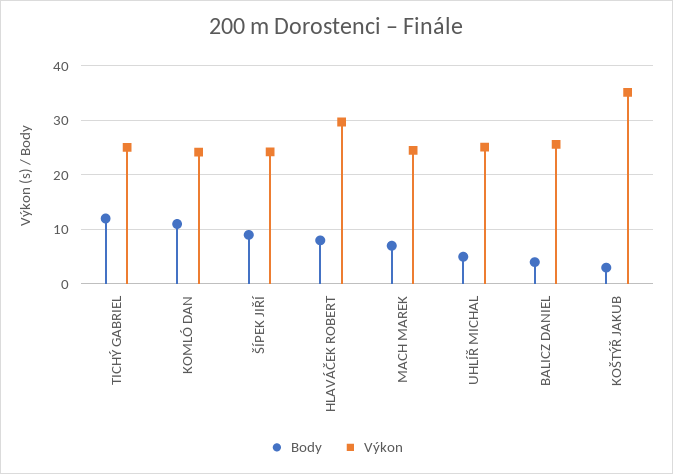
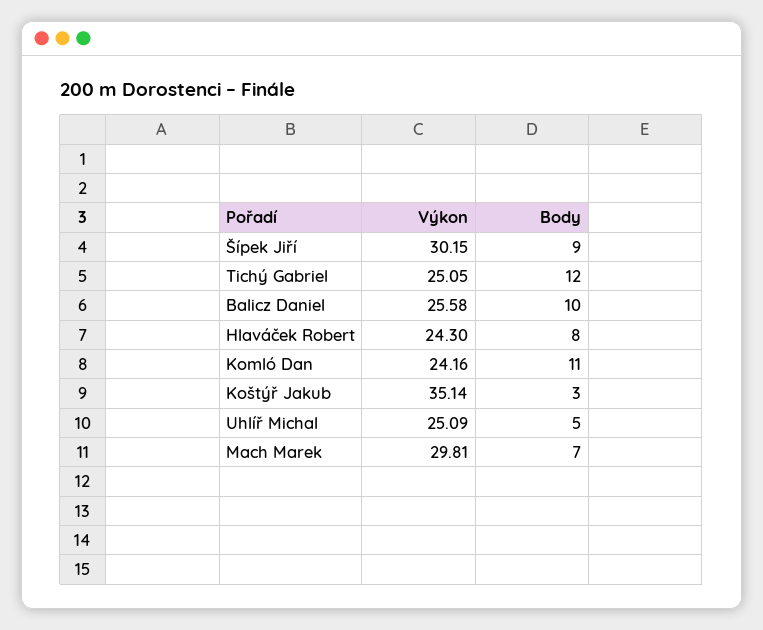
  {
    "Body": {
      "TICHÝ GABRIEL": 12,
      "KOMLÓ DAN": 11,
      "ŠÍPEK JIŘÍ": 9,
      "HLAVÁČEK ROBERT": 8,
      "MACH MAREK": 7,
      "UHLÍŘ MICHAL": 5,
-     "BALICZ DANIEL": 4,
+     "BALICZ DANIEL": 10,
      "KOŠTÝŘ JAKUB": 3
    },
    "Výkon": {
      "TICHÝ GABRIEL": 25.05,
      "KOMLÓ DAN": 24.16,
-     "ŠÍPEK JIŘÍ": 24,
+     "ŠÍPEK JIŘÍ": 30.15,
-     "HLAVÁČEK ROBERT": 30,
+     "HLAVÁČEK ROBERT": 24.3,
-     "MACH MAREK": 24,
+     "MACH MAREK": 29.81,
      "UHLÍŘ MICHAL": 25.09,
      "BALICZ DANIEL": 25.58,
      "KOŠTÝŘ JAKUB": 35.14
    }
  }

